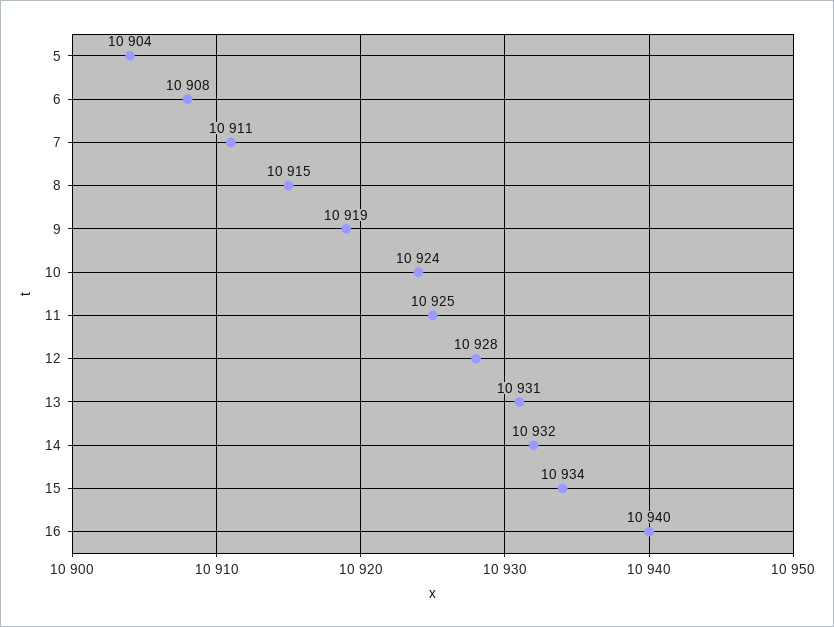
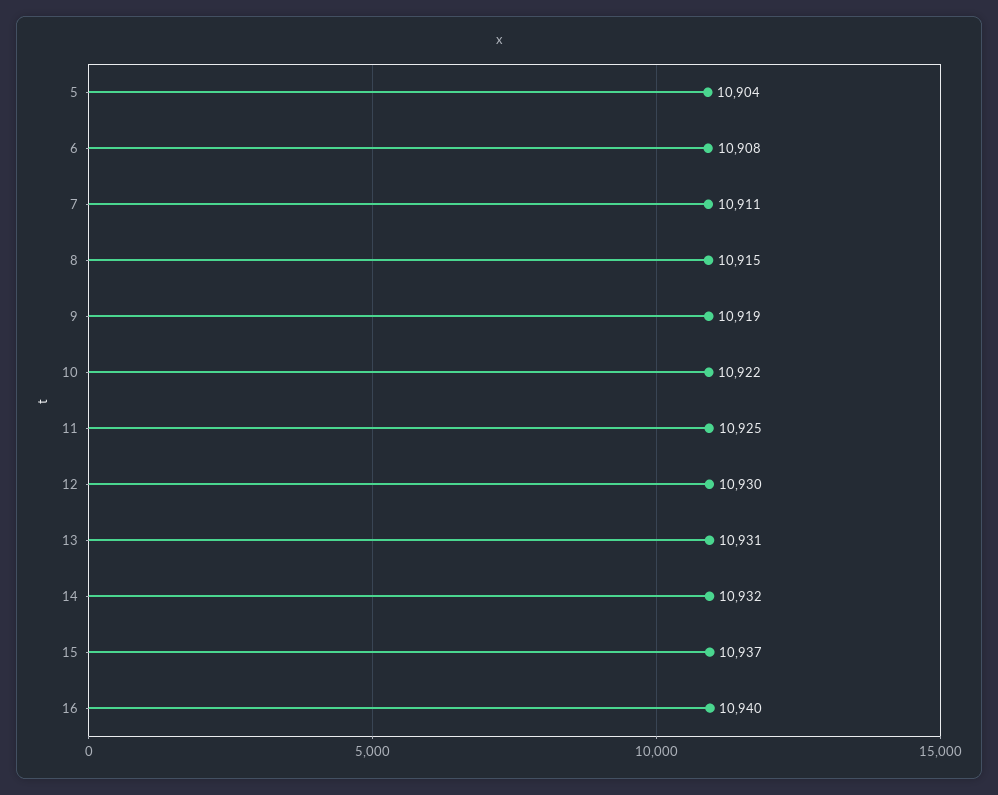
  {
    "5": 10904,
    "6": 10908,
    "7": 10911,
    "8": 10915,
    "9": 10919,
-   "10": 10924,
+   "10": 10922,
    "11": 10925,
-   "12": 10928,
+   "12": 10930,
    "13": 10931,
    "14": 10932,
-   "15": 10934,
+   "15": 10937,
    "16": 10940
  }

